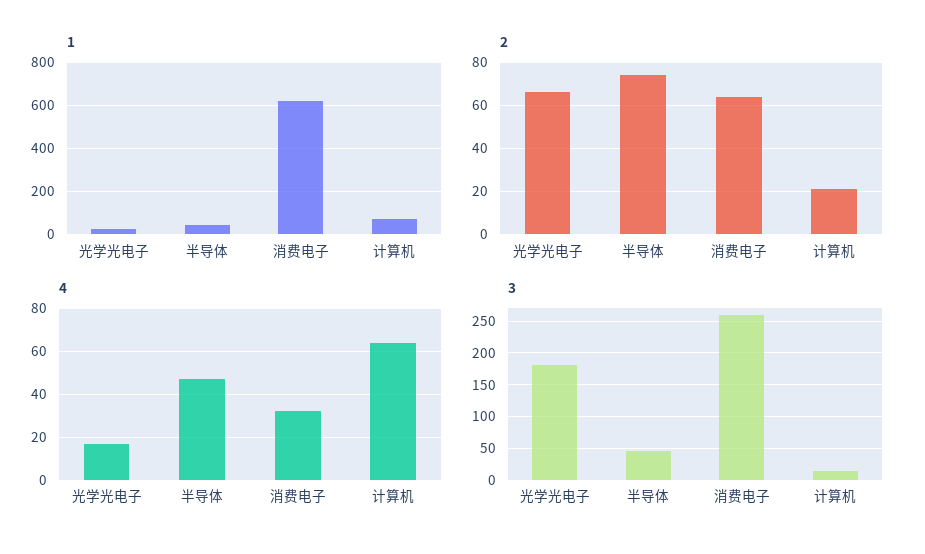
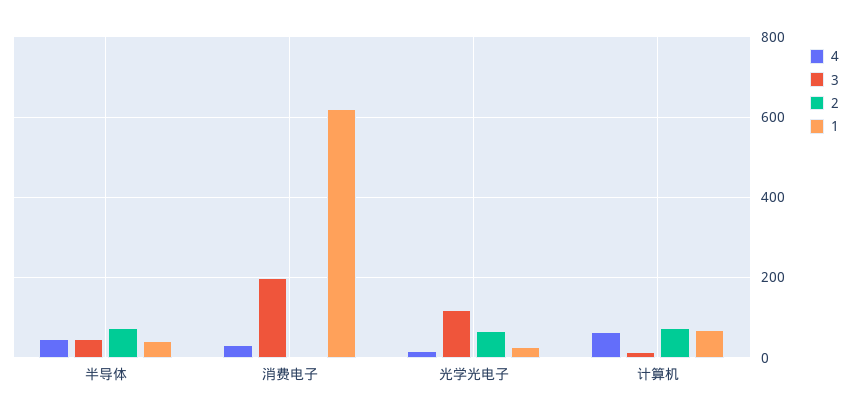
  {
    "1": {
      "光学光电子": 20,
      "半导体": 40,
      "消费电子": 620,
      "计算机": 60
    },
    "2": {
      "光学光电子": 65,
      "半导体": 75,
-     "消费电子": 65,
+     "消费电子": 0,
-     "计算机": 20
+     "计算机": 80
    },
    "4": {
      "光学光电子": 15,
      "半导体": 45,
      "消费电子": 30,
      "计算机": 65
    },
    "3": {
-     "光学光电子": 180,
+     "光学光电子": 120,
      "半导体": 50,
-     "消费电子": 260,
+     "消费电子": 200,
      "计算机": 20
    }
  }

